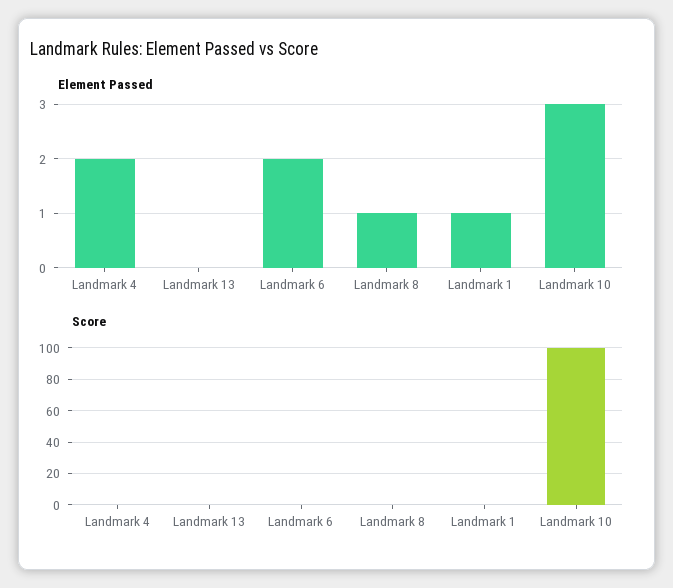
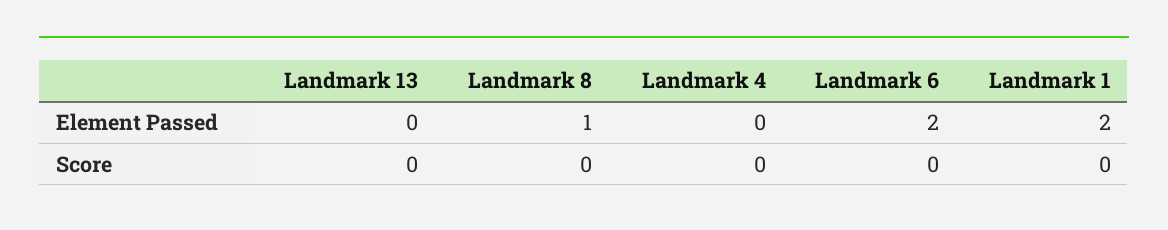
  {
    "Element Passed": {
-     "Landmark 4": 2,
+     "Landmark 4": 0,
      "Landmark 13": 0,
      "Landmark 6": 2,
      "Landmark 8": 1,
-     "Landmark 1": 1,
+     "Landmark 1": 2
-     "Landmark 10": 3
    },
    "Score": {
      "Landmark 4": 0,
      "Landmark 13": 0,
      "Landmark 6": 0,
      "Landmark 8": 0,
-     "Landmark 1": 0,
+     "Landmark 1": 0
-     "Landmark 10": 100
    }
  }

